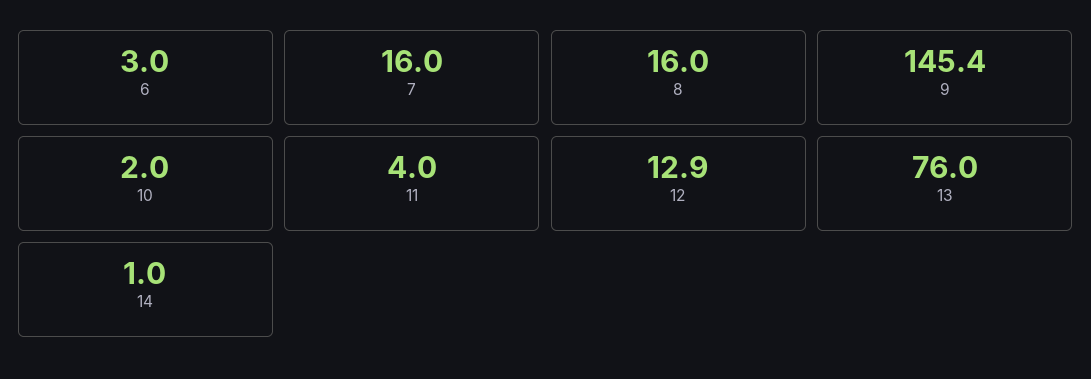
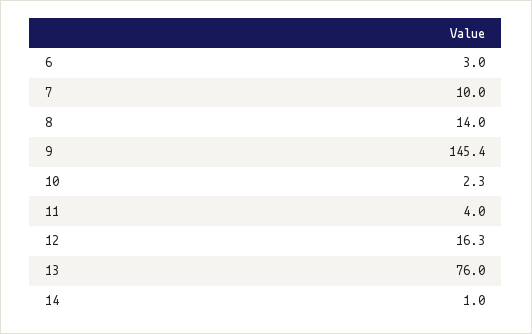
  {
    "6": 3,
-   "7": 16,
+   "7": 10,
-   "8": 16,
+   "8": 14,
    "9": 145.4,
-   "10": 2,
+   "10": 2.3,
    "11": 4,
-   "12": 12.9,
+   "12": 16.3,
    "13": 76,
    "14": 1
  }

